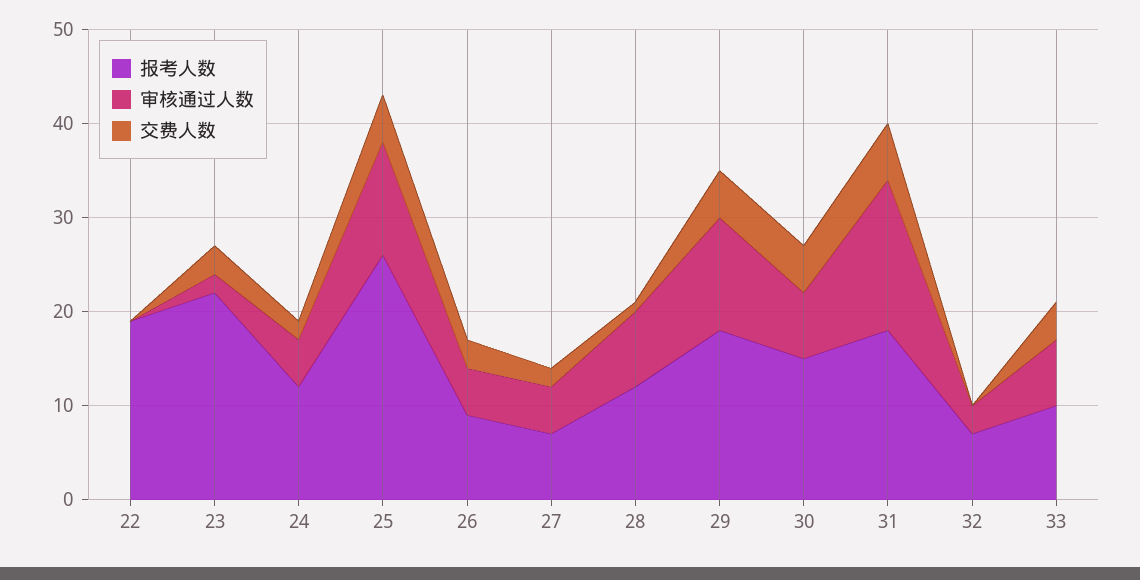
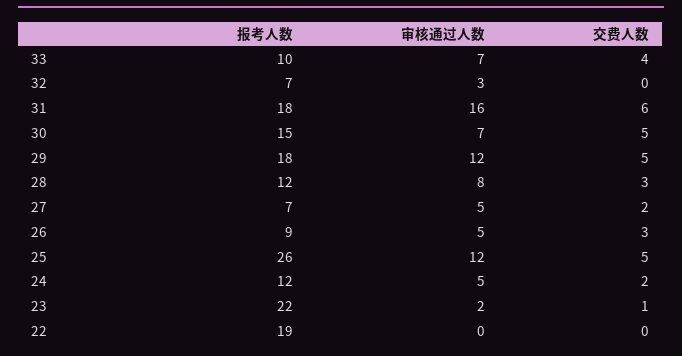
  {
    "报考人数": {
      "22": 19,
      "23": 22,
      "24": 12,
      "25": 26,
      "26": 9,
      "27": 7,
      "28": 12,
      "29": 18,
      "30": 15,
      "31": 18,
      "32": 7,
      "33": 10
    },
    "审核通过人数": {
      "22": 0,
      "23": 2,
      "24": 5,
      "25": 12,
      "26": 5,
      "27": 5,
      "28": 8,
      "29": 12,
      "30": 7,
      "31": 16,
      "32": 3,
      "33": 7
    },
    "交费人数": {
      "22": 0,
-     "23": 3,
+     "23": 1,
      "24": 2,
      "25": 5,
      "26": 3,
      "27": 2,
-     "28": 1,
+     "28": 3,
      "29": 5,
      "30": 5,
      "31": 6,
      "32": 0,
      "33": 4
    }
  }

